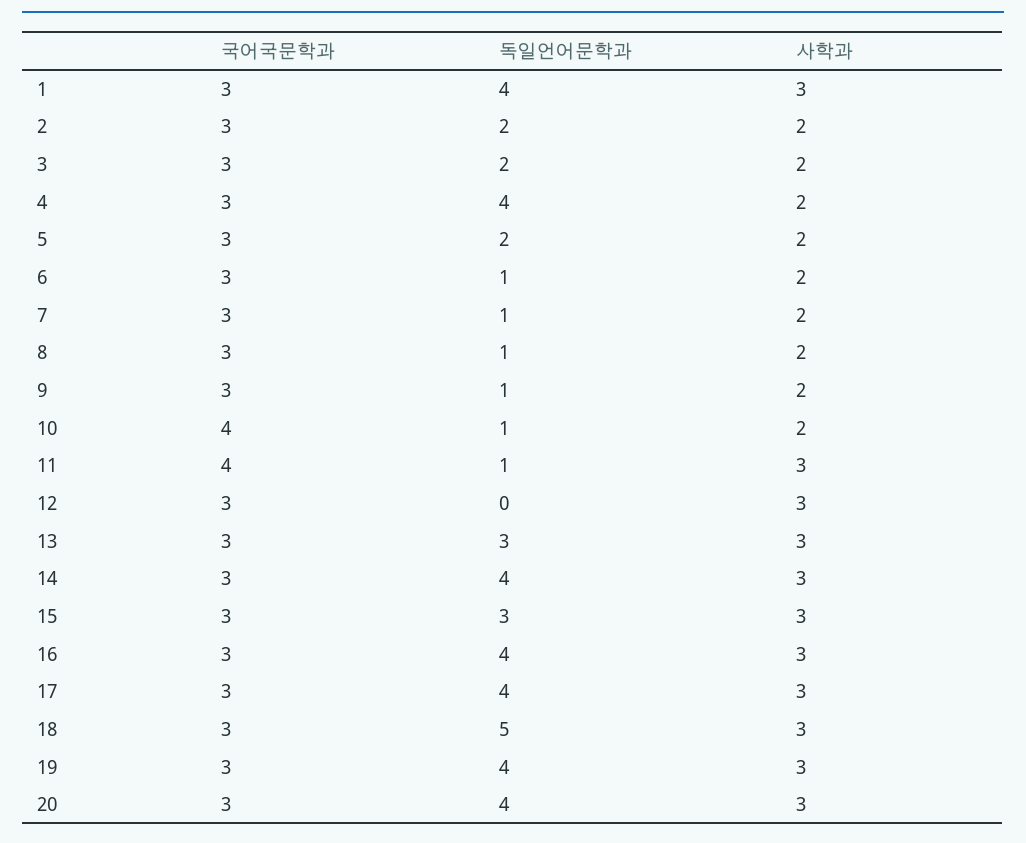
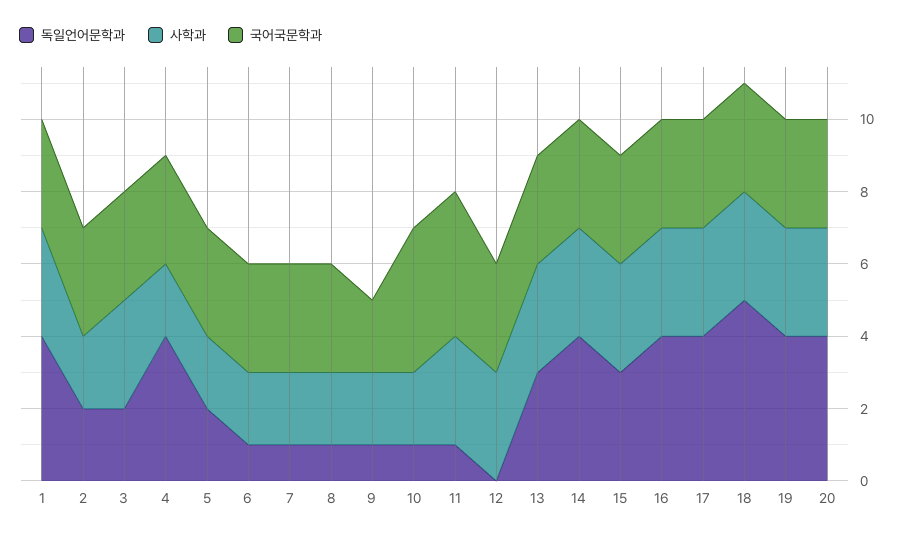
  {
    "국어국문학과": {
      "1": 3,
      "2": 3,
      "3": 3,
      "4": 3,
      "5": 3,
      "6": 3,
      "7": 3,
      "8": 3,
-     "9": 3,
+     "9": 2,
      "10": 4,
      "11": 4,
      "12": 3,
      "13": 3,
      "14": 3,
      "15": 3,
      "16": 3,
      "17": 3,
      "18": 3,
      "19": 3,
      "20": 3
    },
    "독일언어문학과": {
      "1": 4,
      "2": 2,
      "3": 2,
      "4": 4,
      "5": 2,
      "6": 1,
      "7": 1,
      "8": 1,
      "9": 1,
      "10": 1,
      "11": 1,
      "12": 0,
      "13": 3,
      "14": 4,
      "15": 3,
      "16": 4,
      "17": 4,
      "18": 5,
      "19": 4,
      "20": 4
    },
    "사학과": {
      "1": 3,
      "2": 2,
-     "3": 2,
+     "3": 3,
      "4": 2,
      "5": 2,
      "6": 2,
      "7": 2,
      "8": 2,
      "9": 2,
      "10": 2,
      "11": 3,
      "12": 3,
      "13": 3,
      "14": 3,
      "15": 3,
      "16": 3,
      "17": 3,
      "18": 3,
      "19": 3,
      "20": 3
    }
  }

